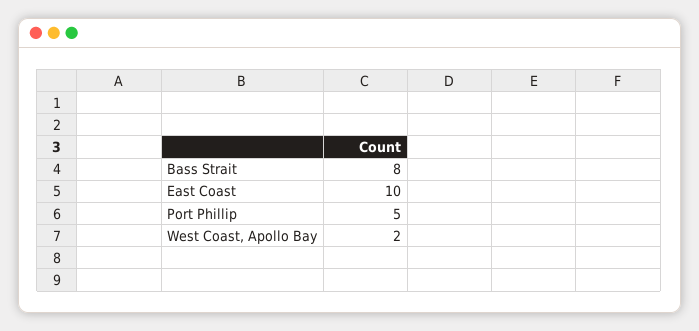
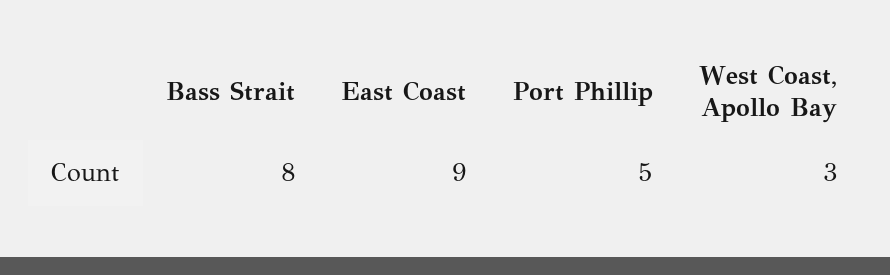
  {
    "Bass Strait": 8,
-   "East Coast": 10,
+   "East Coast": 9,
    "Port Phillip": 5,
-   "West Coast, Apollo Bay": 2
+   "West Coast, Apollo Bay": 3
  }

